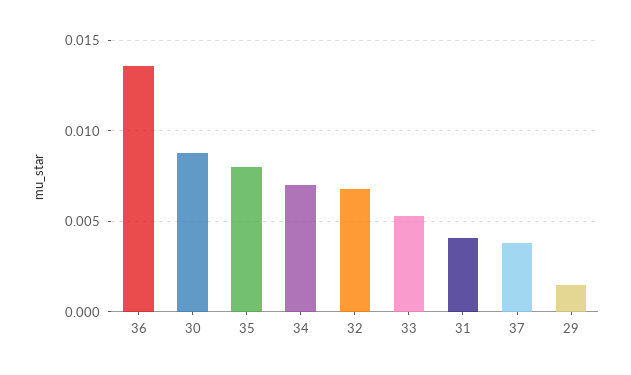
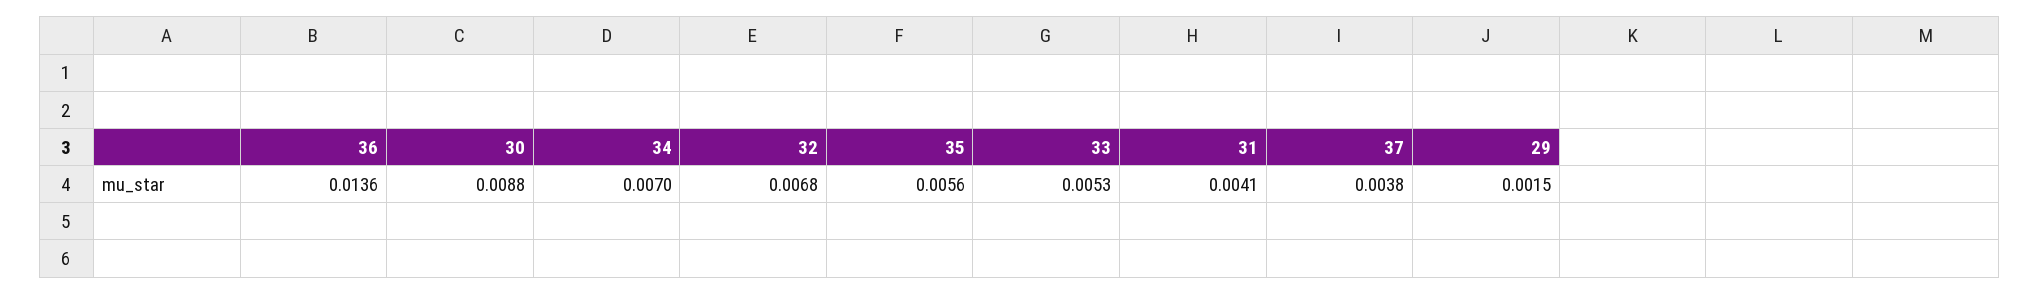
  {
    "36": 0.0136,
    "30": 0.0088,
-   "35": 0.008,
+   "35": 0.0056,
    "34": 0.007,
    "32": 0.0068,
    "33": 0.0053,
    "31": 0.0041,
    "37": 0.0038,
    "29": 0.0015
  }

